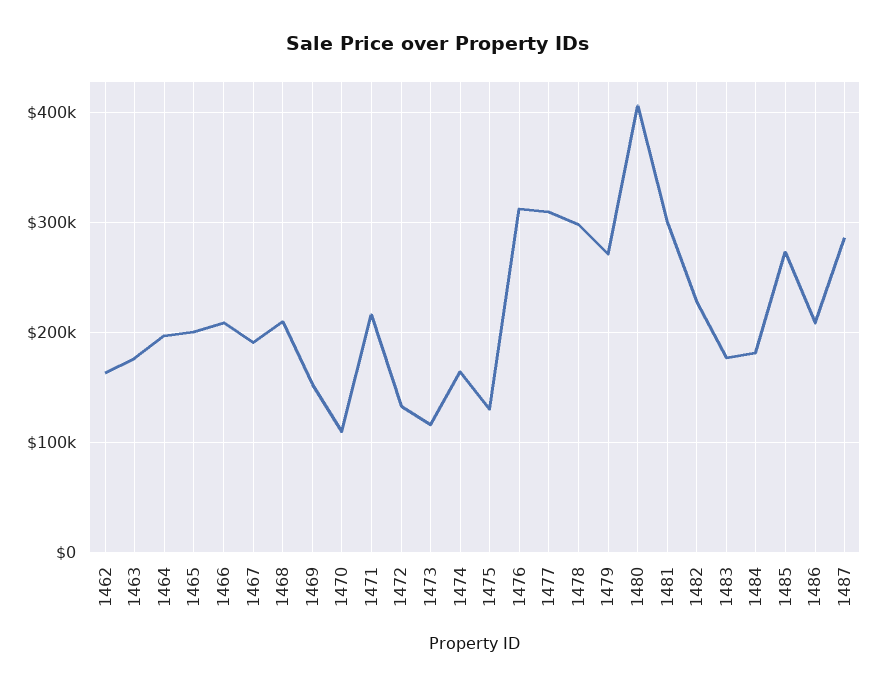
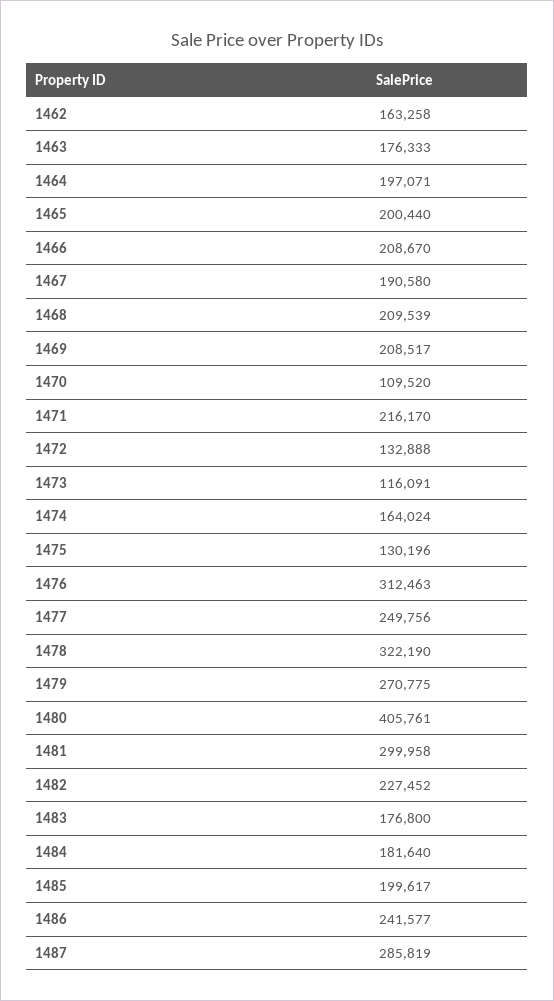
  {
    "1462": 163258,
    "1463": 176333,
    "1464": 197071,
    "1465": 200440,
    "1466": 208670,
    "1467": 190580,
    "1468": 209539,
-   "1469": 150000,
+   "1469": 208517,
    "1470": 109520,
    "1471": 216170,
    "1472": 132888,
    "1473": 116091,
    "1474": 164024,
    "1475": 130196,
    "1476": 312463,
-   "1477": 310000,
+   "1477": 249756,
-   "1478": 300000,
+   "1478": 322190,
    "1479": 270775,
    "1480": 405761,
    "1481": 299958,
    "1482": 227452,
    "1483": 176800,
    "1484": 181640,
-   "1485": 270000,
+   "1485": 199617,
-   "1486": 210000,
+   "1486": 241577,
    "1487": 285819
  }

